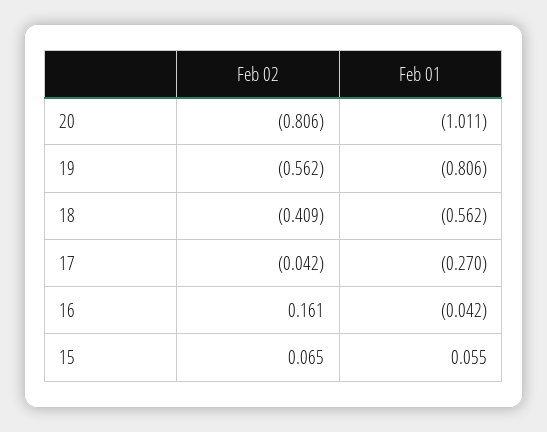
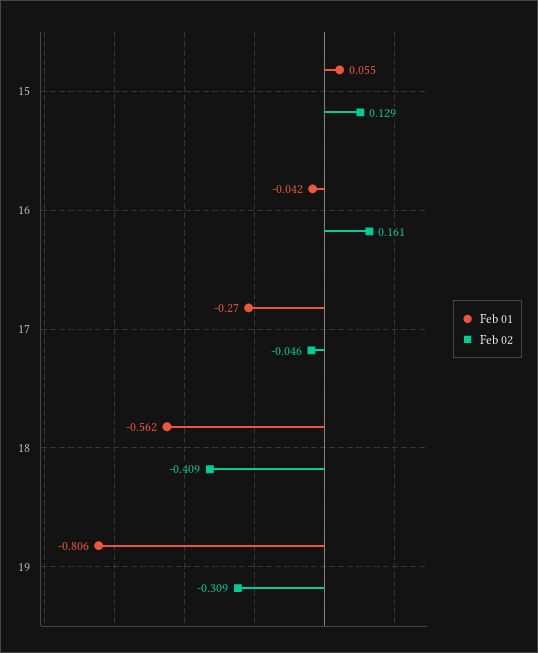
  {
    "Feb 02": {
-     "20": -0.806,
-     "19": -0.562,
+     "19": -0.309,
      "18": -0.409,
-     "17": -0.042,
+     "17": -0.046,
      "16": 0.161,
-     "15": 0.065
+     "15": 0.129
    },
    "Feb 01": {
-     "20": -1.011,
      "19": -0.806,
      "18": -0.562,
      "17": -0.27,
      "16": -0.042,
      "15": 0.055
    }
  }

